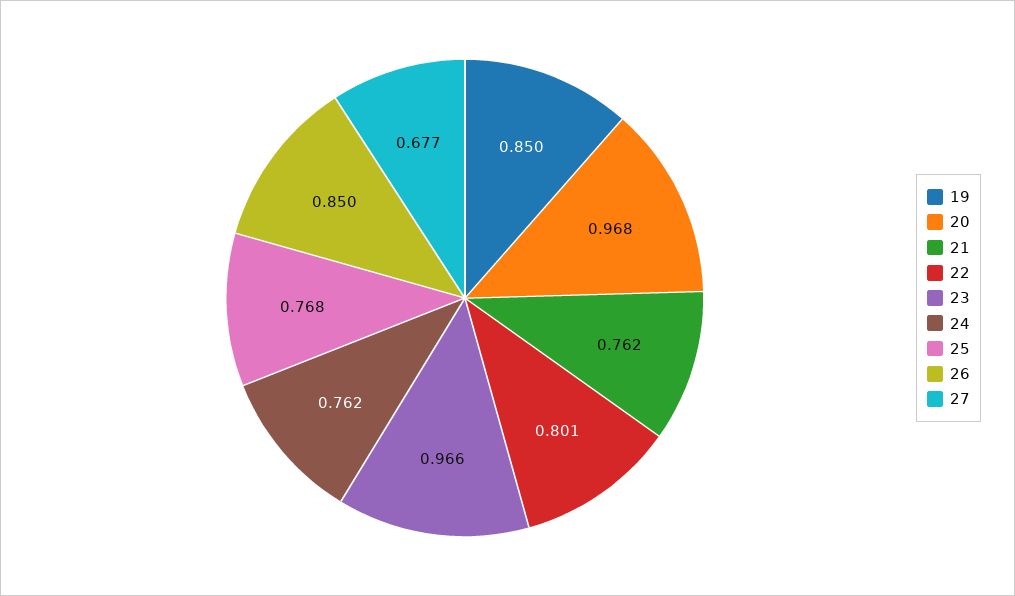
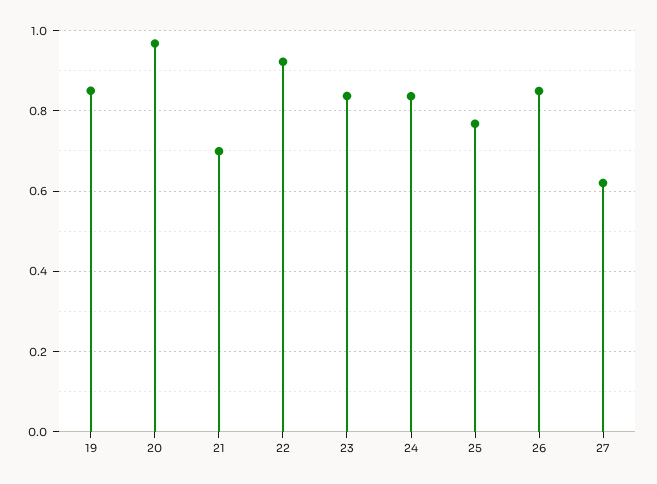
  {
    "19": 0.85,
    "20": 0.968,
-   "21": 0.762,
+   "21": 0.7,
-   "22": 0.801,
+   "22": 0.92,
-   "23": 0.966,
+   "23": 0.84,
-   "24": 0.762,
+   "24": 0.84,
    "25": 0.768,
    "26": 0.85,
-   "27": 0.677
+   "27": 0.62
  }

